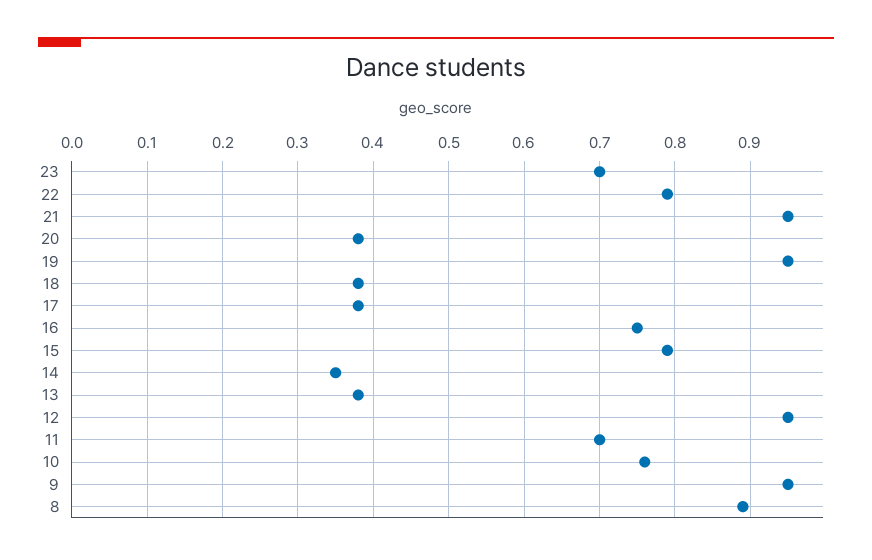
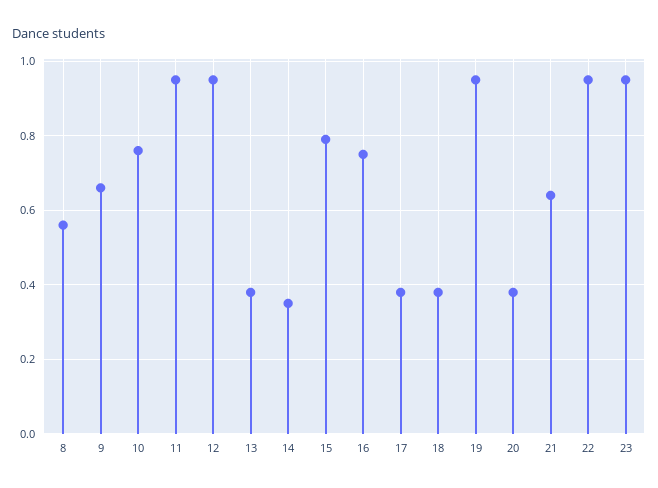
  {
-   "23": 0.7,
+   "23": 0.95,
-   "22": 0.79,
+   "22": 0.95,
-   "21": 0.95,
+   "21": 0.65,
    "20": 0.38,
    "19": 0.95,
    "18": 0.38,
    "17": 0.38,
    "16": 0.75,
    "15": 0.79,
    "14": 0.35,
    "13": 0.38,
    "12": 0.95,
-   "11": 0.7,
+   "11": 0.95,
    "10": 0.76,
-   "9": 0.95,
+   "9": 0.65,
-   "8": 0.89
+   "8": 0.55
  }

